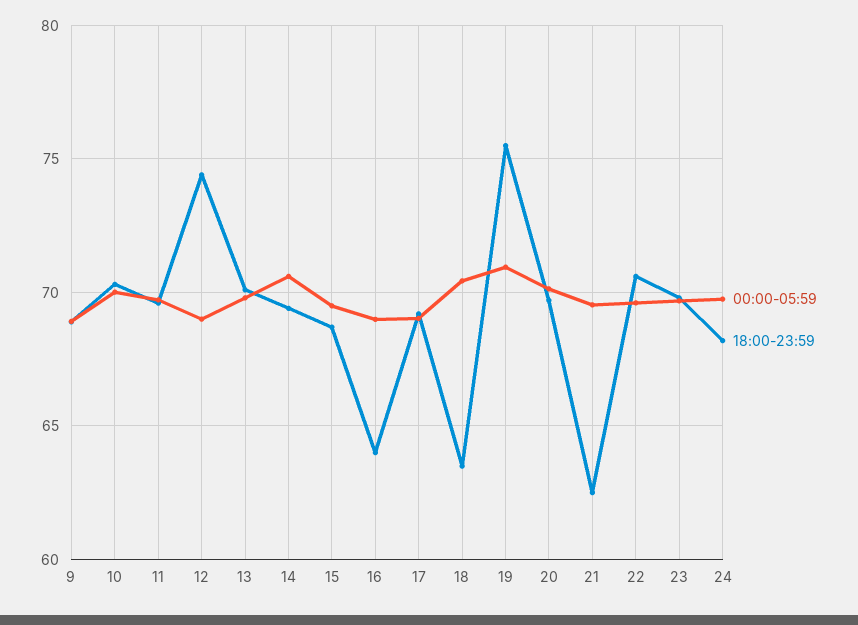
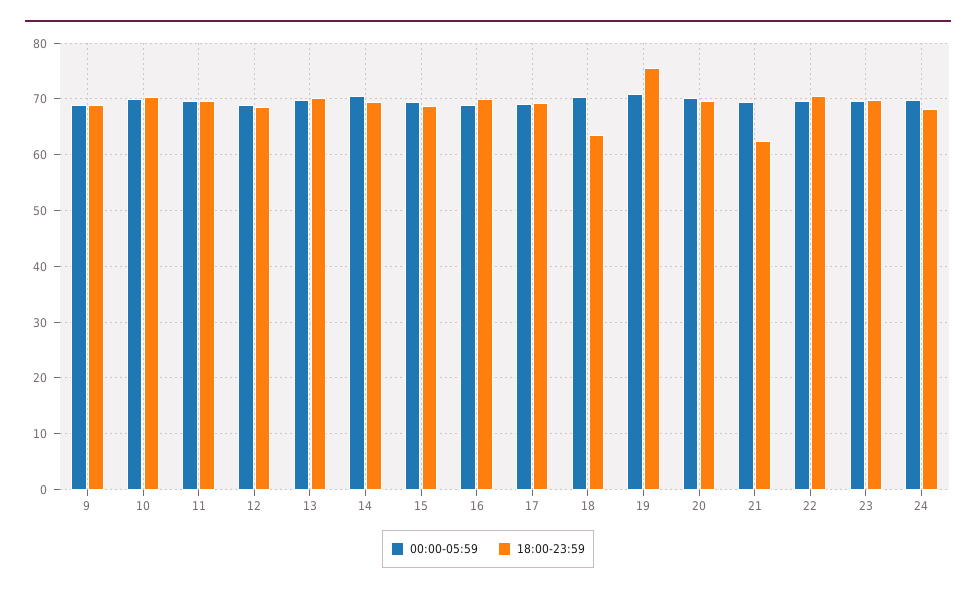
  {
    "00:00-05:59": {
      "9": 69,
      "10": 70,
      "11": 69.5,
      "12": 69,
      "13": 70,
      "14": 70.5,
      "15": 69.5,
      "16": 69,
      "17": 69,
      "18": 70.5,
      "19": 71,
      "20": 70,
      "21": 69.5,
      "22": 69.5,
      "23": 69.5,
      "24": 70
    },
    "18:00-23:59": {
      "9": 69,
      "10": 70.5,
      "11": 69.5,
-     "12": 74.5,
+     "12": 68,
      "13": 70,
      "14": 69.5,
      "15": 68.5,
-     "16": 64,
+     "16": 70,
      "17": 69,
      "18": 63.5,
      "19": 75.5,
      "20": 69.5,
      "21": 62.5,
      "22": 70.5,
      "23": 70,
      "24": 68
    }
  }

